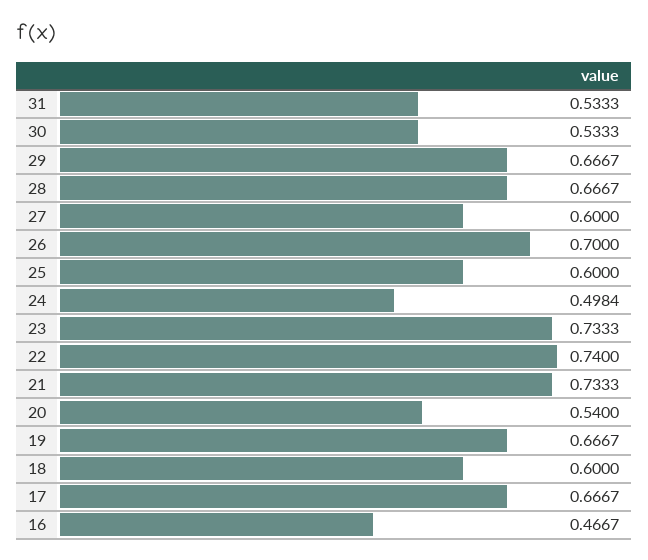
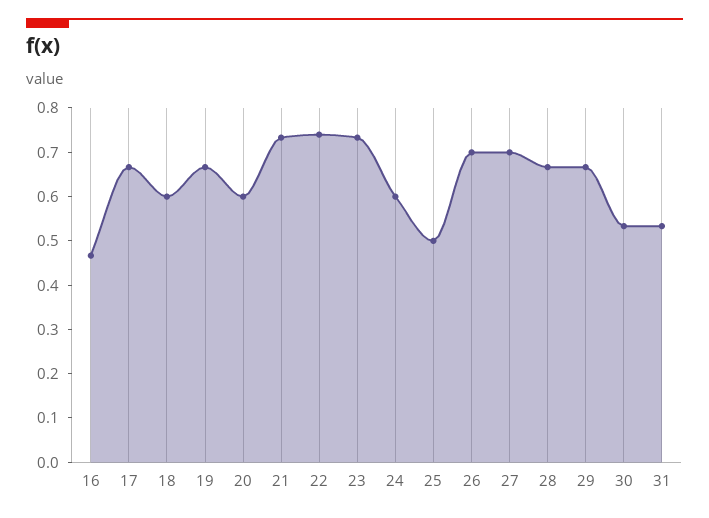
  {
    "31": 0.5333,
    "30": 0.5333,
    "29": 0.6667,
    "28": 0.6667,
-   "27": 0.6,
+   "27": 0.7,
    "26": 0.7,
-   "25": 0.6,
+   "25": 0.5,
-   "24": 0.4984,
+   "24": 0.6,
    "23": 0.7333,
    "22": 0.74,
    "21": 0.7333,
-   "20": 0.54,
+   "20": 0.6,
    "19": 0.6667,
    "18": 0.6,
    "17": 0.6667,
    "16": 0.4667
  }

